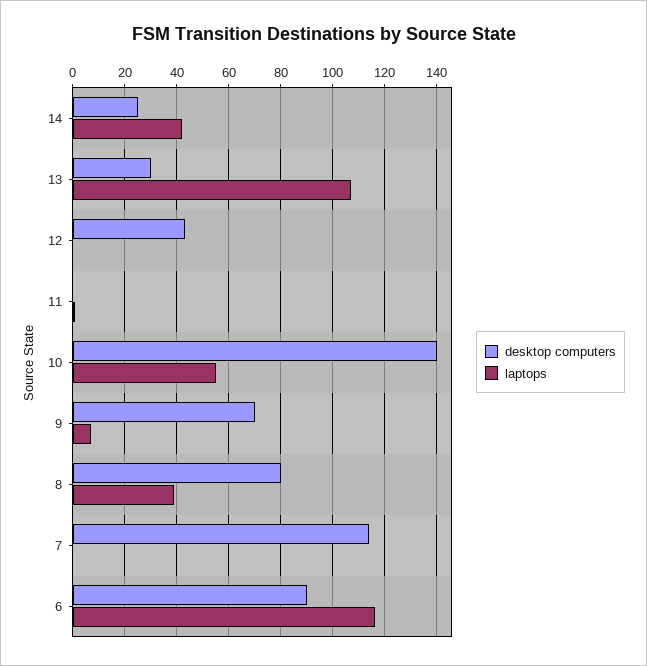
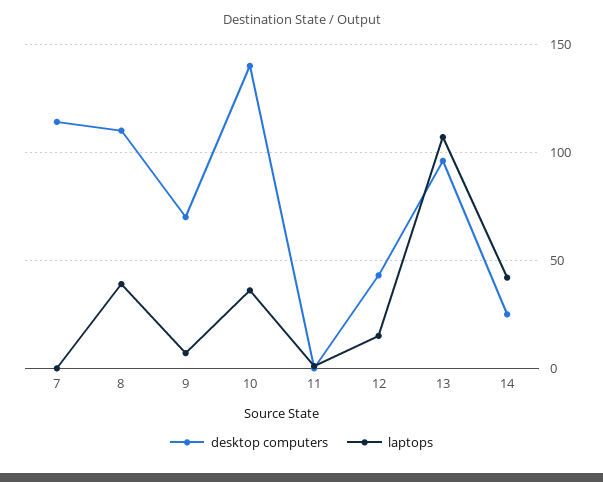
  {
    "desktop computers": {
      "14": 25,
-     "13": 30,
+     "13": 95,
      "12": 45,
      "11": 0,
      "10": 140,
      "9": 70,
-     "8": 80,
+     "8": 110,
-     "7": 115,
+     "7": 115
-     "6": 90
    },
    "laptops": {
      "14": 40,
      "13": 105,
-     "12": 0,
+     "12": 15,
      "11": 0,
-     "10": 55,
+     "10": 35,
      "9": 5,
      "8": 40,
-     "7": 0,
+     "7": 0
-     "6": 115
    }
  }

